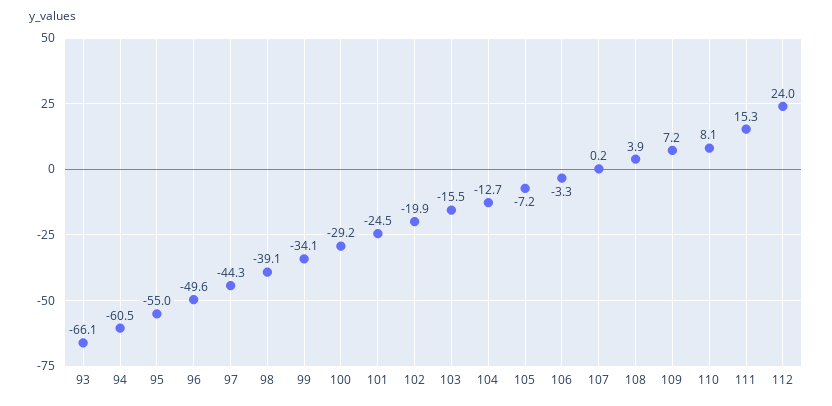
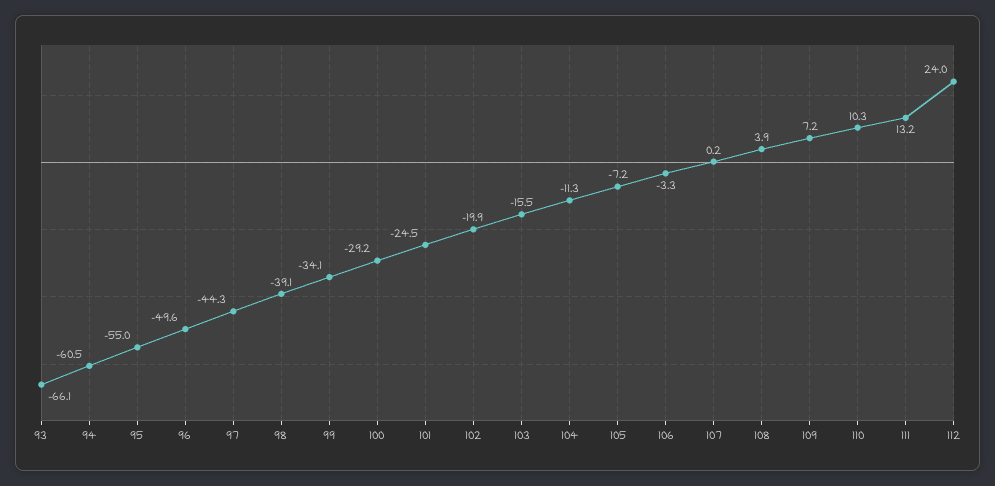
  {
    "93": -66.1,
    "94": -60.5,
    "95": -55,
    "96": -49.6,
    "97": -44.3,
    "98": -39.1,
    "99": -34.1,
    "100": -29.2,
    "101": -24.5,
    "102": -19.9,
    "103": -15.5,
-   "104": -12.7,
+   "104": -11.3,
    "105": -7.2,
    "106": -3.3,
    "107": 0.2,
    "108": 3.9,
    "109": 7.2,
-   "110": 8.1,
+   "110": 10.3,
-   "111": 15.3,
+   "111": 13.2,
    "112": 24
  }

